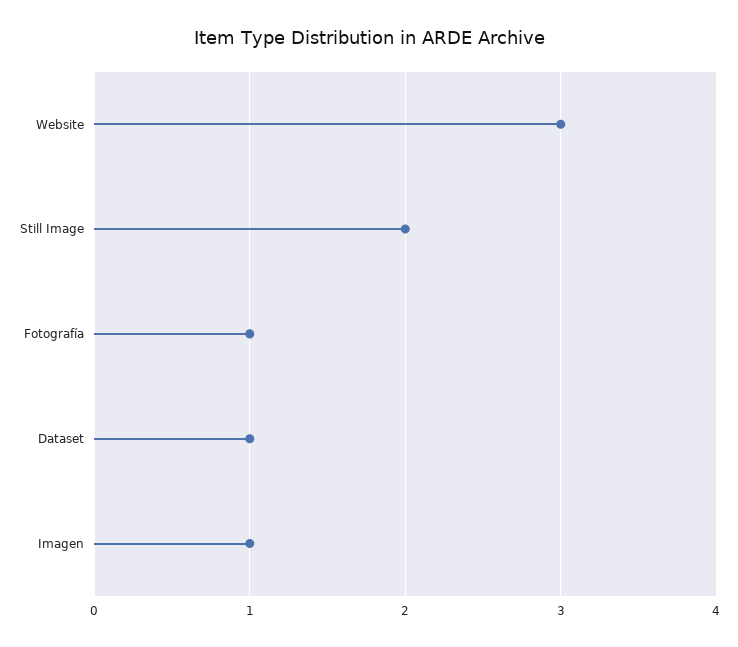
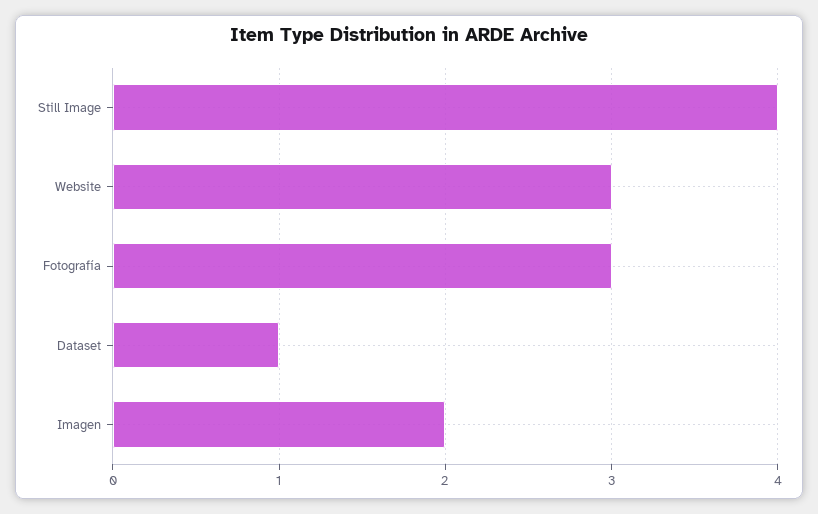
  {
    "Website": 3,
-   "Still Image": 2,
+   "Still Image": 4,
-   "Fotografía": 1,
+   "Fotografía": 3,
    "Dataset": 1,
-   "Imagen": 1
+   "Imagen": 2
  }

